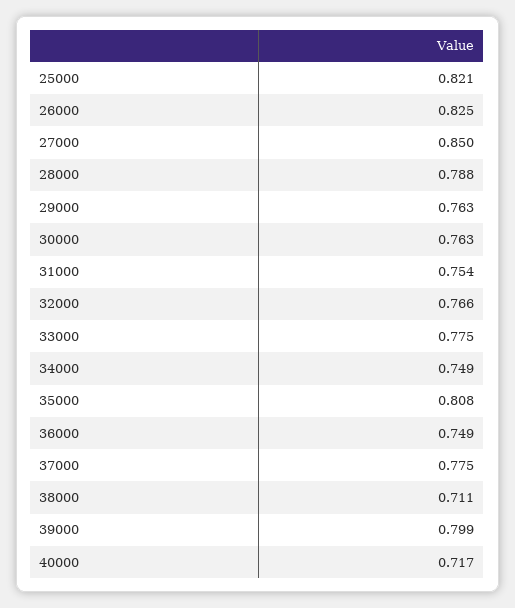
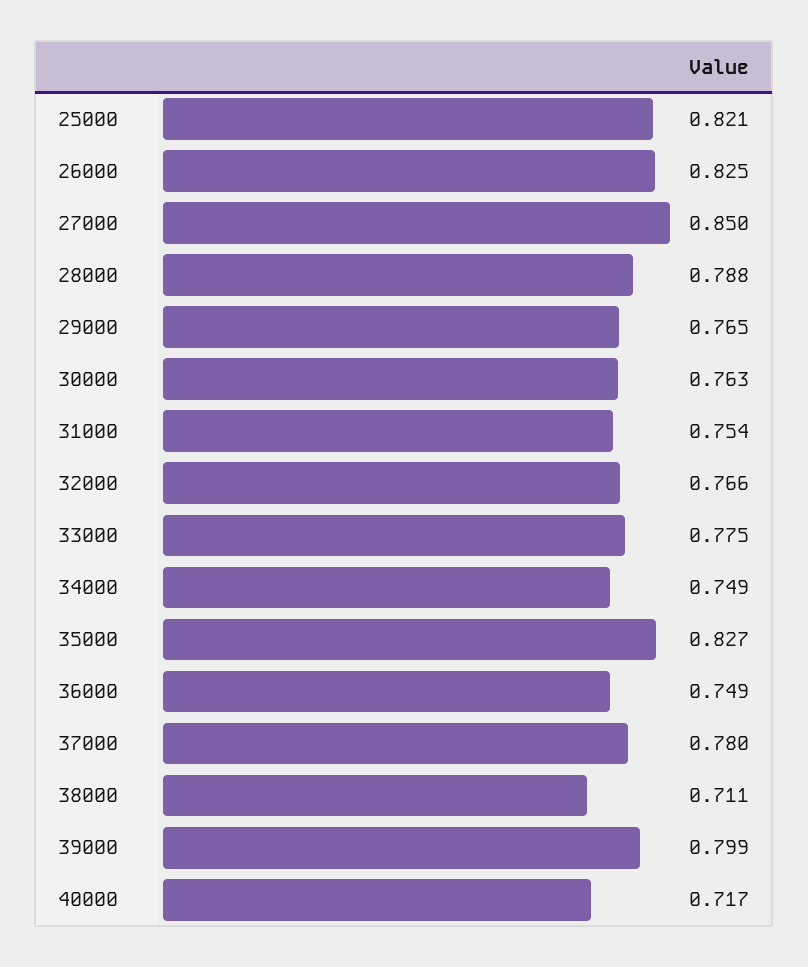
  {
    "25000": 0.821,
    "26000": 0.825,
    "27000": 0.85,
    "28000": 0.788,
-   "29000": 0.763,
+   "29000": 0.765,
    "30000": 0.763,
    "31000": 0.754,
    "32000": 0.766,
    "33000": 0.775,
    "34000": 0.749,
-   "35000": 0.808,
+   "35000": 0.827,
    "36000": 0.749,
-   "37000": 0.775,
+   "37000": 0.78,
    "38000": 0.711,
    "39000": 0.799,
    "40000": 0.717
  }

